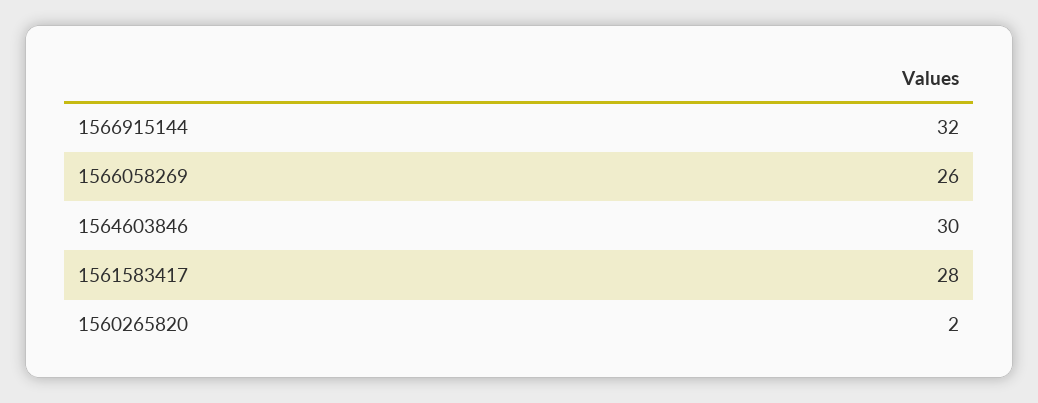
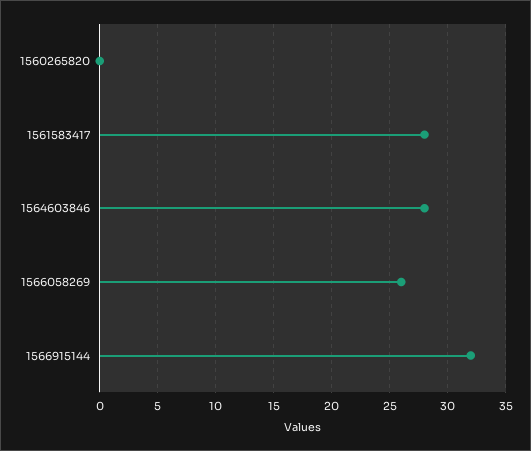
  {
    "1566915144": 32,
    "1566058269": 26,
-   "1564603846": 30,
+   "1564603846": 28,
    "1561583417": 28,
-   "1560265820": 2
+   "1560265820": 0
  }

